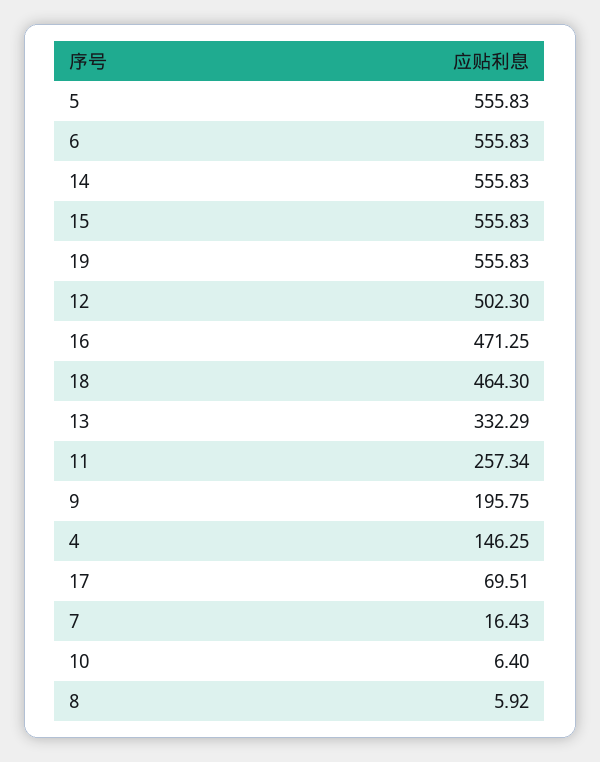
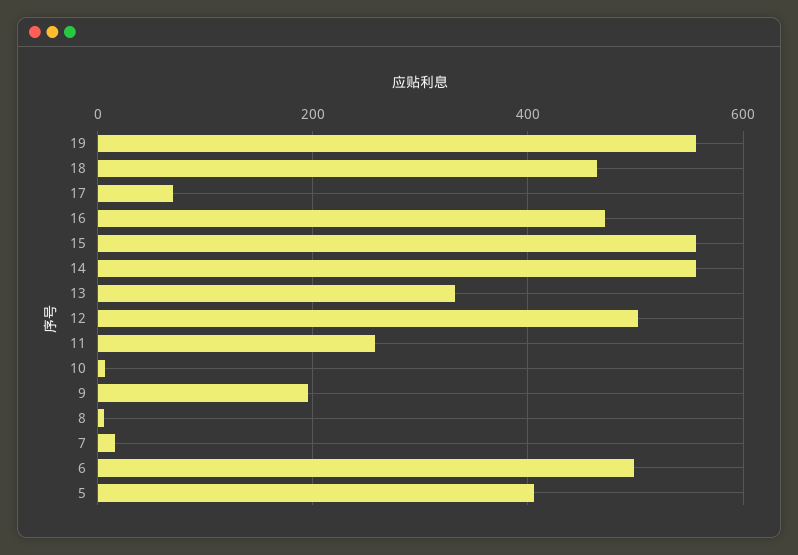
  {
-   "5": 555.83,
+   "5": 400,
-   "6": 555.83,
+   "6": 500,
    "14": 555.83,
    "15": 555.83,
    "19": 555.83,
    "12": 502.3,
    "16": 471.25,
    "18": 464.3,
    "13": 332.29,
    "11": 257.34,
    "9": 195.75,
-   "4": 146.25,
    "17": 69.51,
    "7": 16.43,
    "10": 6.4,
    "8": 5.92
  }

